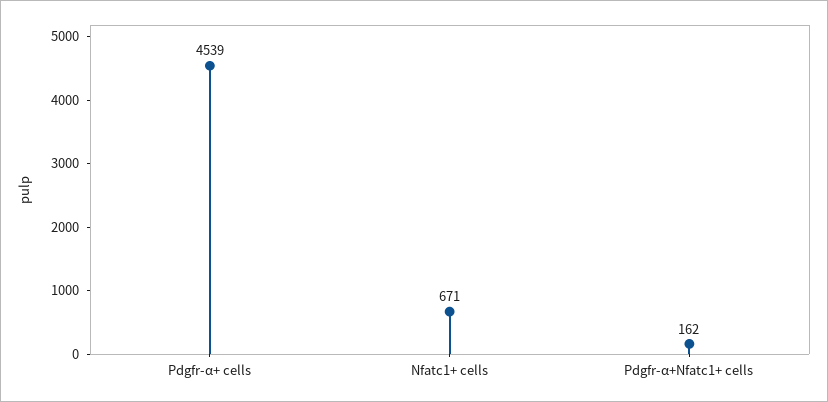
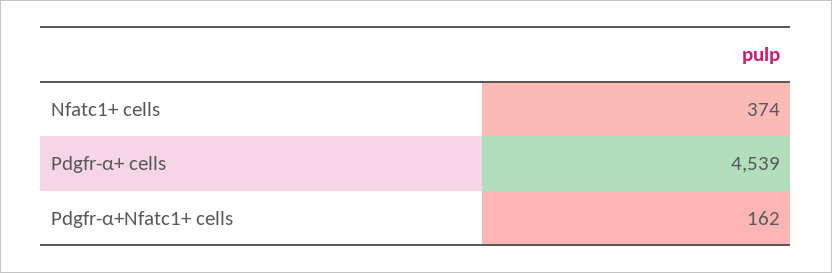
  {
    "Pdgfr-α+ cells": 4539,
-   "Nfatc1+ cells": 671,
+   "Nfatc1+ cells": 374,
    "Pdgfr-α+Nfatc1+ cells": 162
  }

